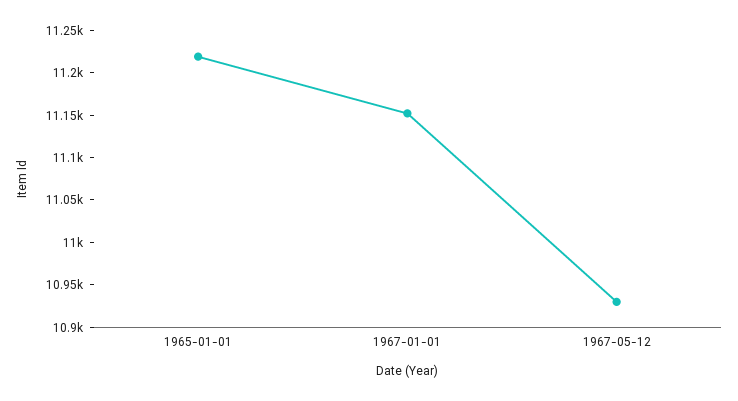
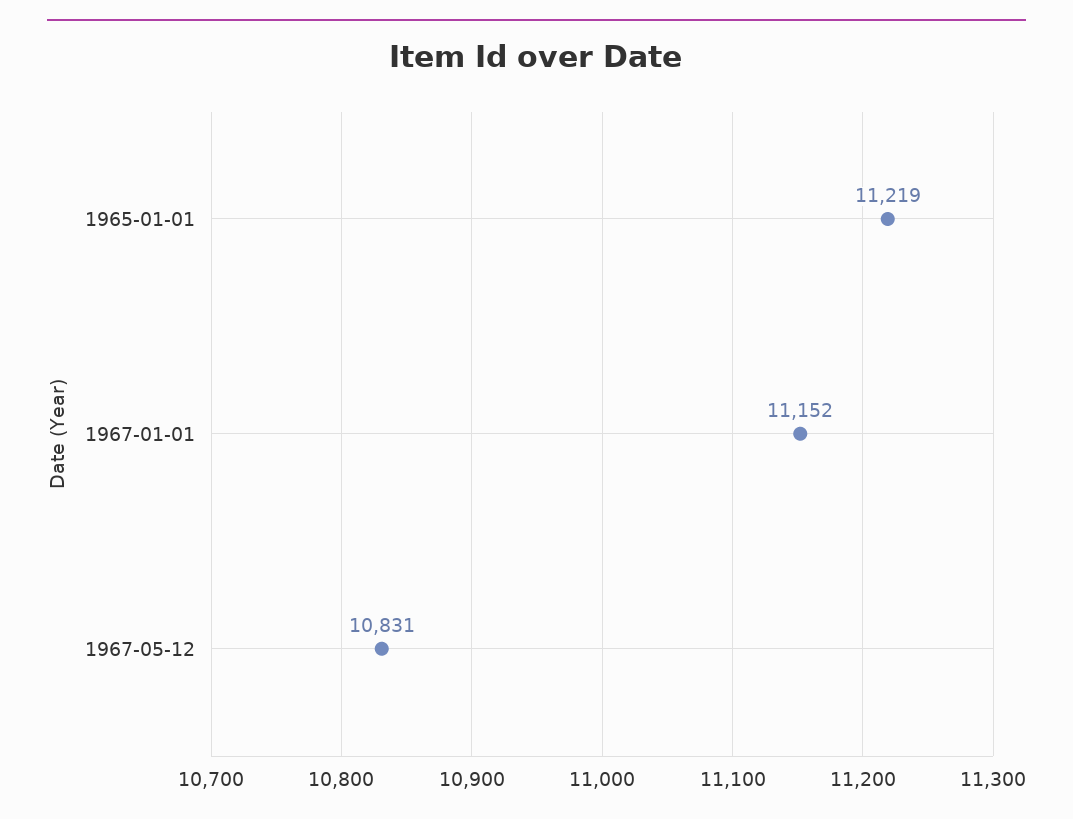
  {
    "1965-01-01": 11219,
    "1967-01-01": 11152,
-   "1967-05-12": 10930
+   "1967-05-12": 10831
  }

